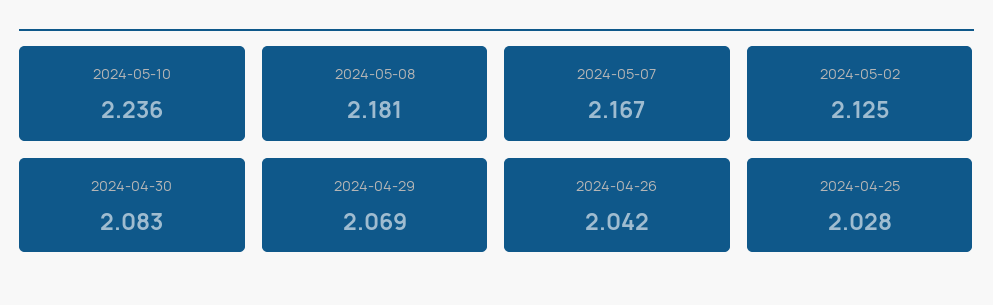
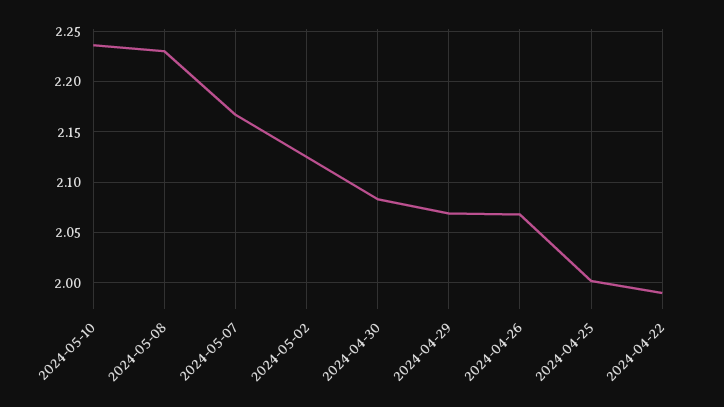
  {
    "2024-05-10": 2.236,
-   "2024-05-08": 2.181,
+   "2024-05-08": 2.23,
    "2024-05-07": 2.167,
    "2024-05-02": 2.125,
    "2024-04-30": 2.083,
    "2024-04-29": 2.069,
-   "2024-04-26": 2.042,
+   "2024-04-26": 2.07,
-   "2024-04-25": 2.028
+   "2024-04-25": 2,
+   "2024-04-22": 1.99
  }

